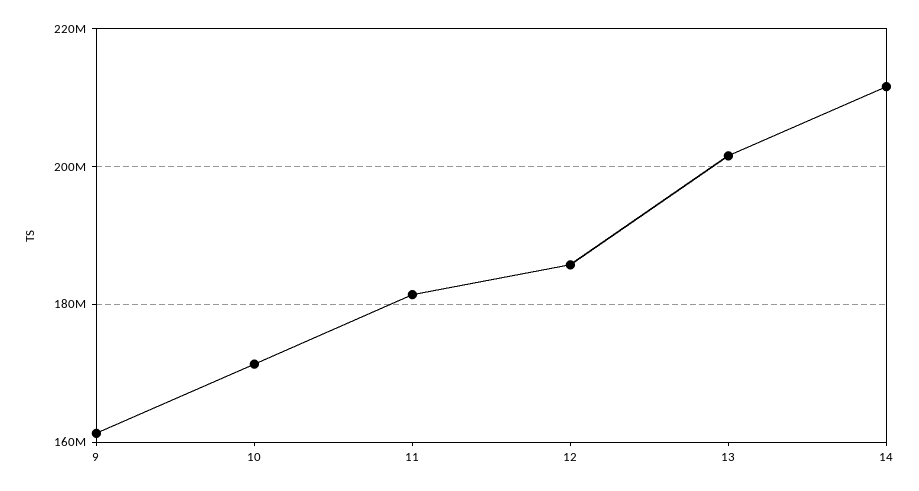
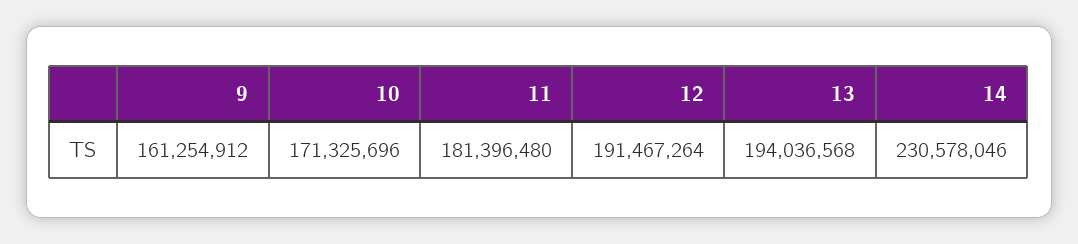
  {
    "9": 161254912,
    "10": 171325696,
    "11": 181396480,
-   "12": 186000000,
+   "12": 191467264,
-   "13": 202000000,
+   "13": 194036568,
-   "14": 212000000
+   "14": 230578046
  }

